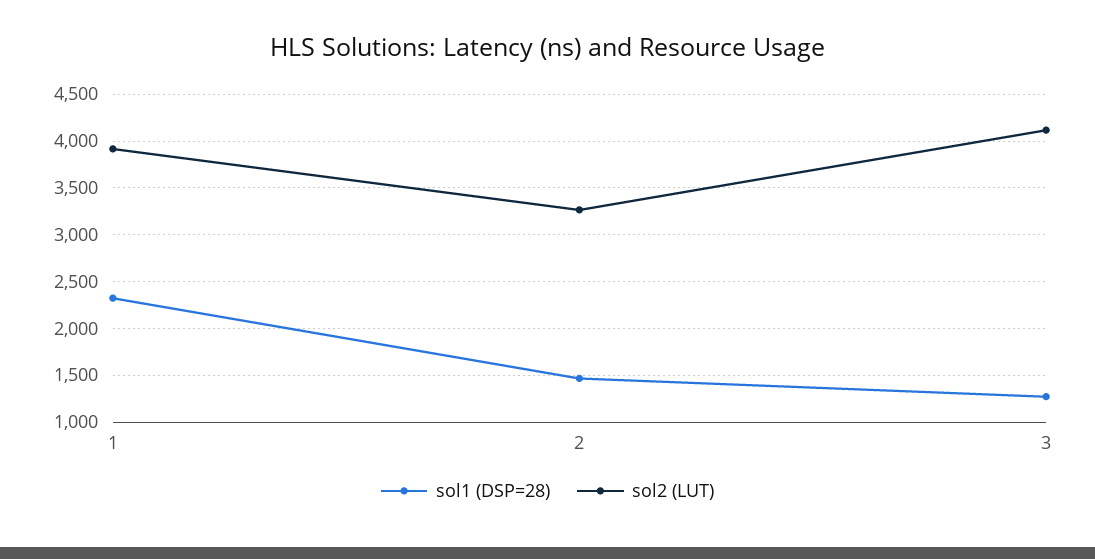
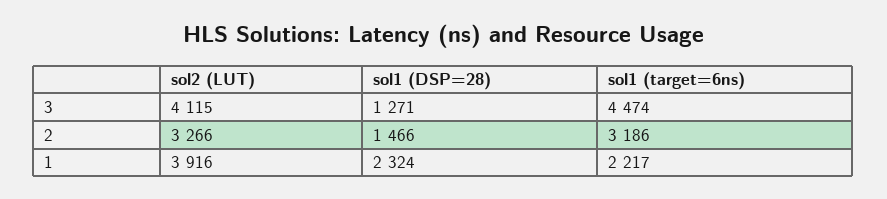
  {
    "sol1 (DSP=28)": {
      "1": 2324,
      "2": 1466,
      "3": 1271
    },
    "sol2 (LUT)": {
      "1": 3916,
      "2": 3266,
      "3": 4115
-   }
+   },
+   "sol1 (target=6ns)": {
+     "3": 4474,
+     "2": 3186,
+     "1": 2217
+   }
  }

